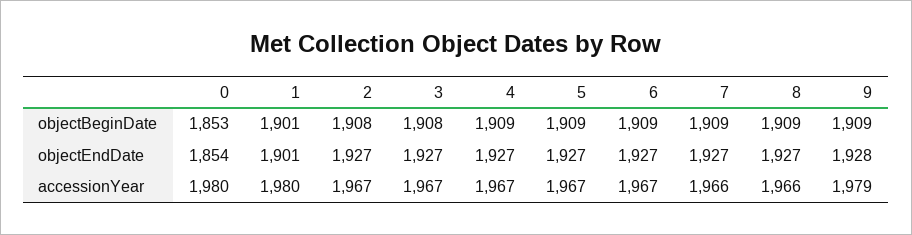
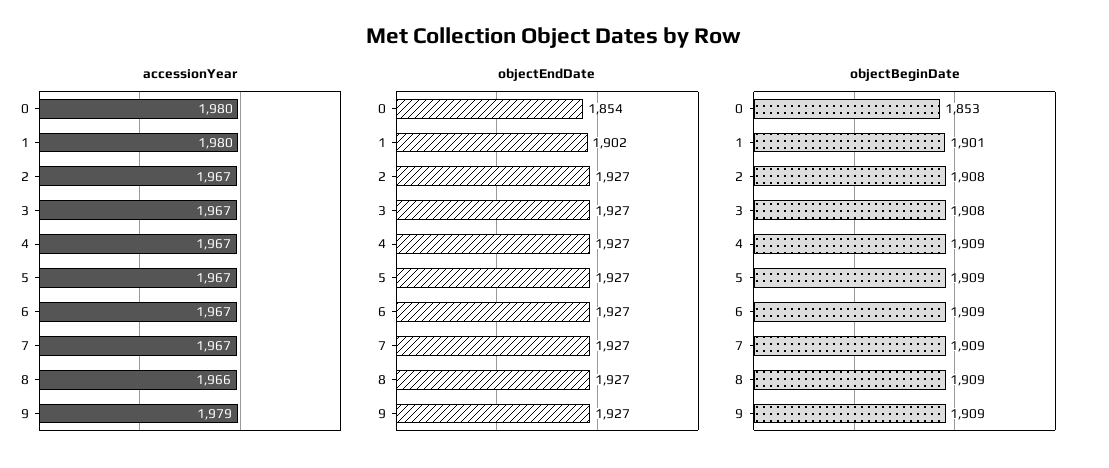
  {
    "objectBeginDate": {
      "0": 1853,
      "1": 1901,
      "2": 1908,
      "3": 1908,
      "4": 1909,
      "5": 1909,
      "6": 1909,
      "7": 1909,
      "8": 1909,
      "9": 1909
    },
    "objectEndDate": {
      "0": 1854,
-     "1": 1901,
+     "1": 1902,
      "2": 1927,
      "3": 1927,
      "4": 1927,
      "5": 1927,
      "6": 1927,
      "7": 1927,
      "8": 1927,
-     "9": 1928
+     "9": 1927
    },
    "accessionYear": {
      "0": 1980,
      "1": 1980,
      "2": 1967,
      "3": 1967,
      "4": 1967,
      "5": 1967,
      "6": 1967,
-     "7": 1966,
+     "7": 1967,
      "8": 1966,
      "9": 1979
    }
  }

